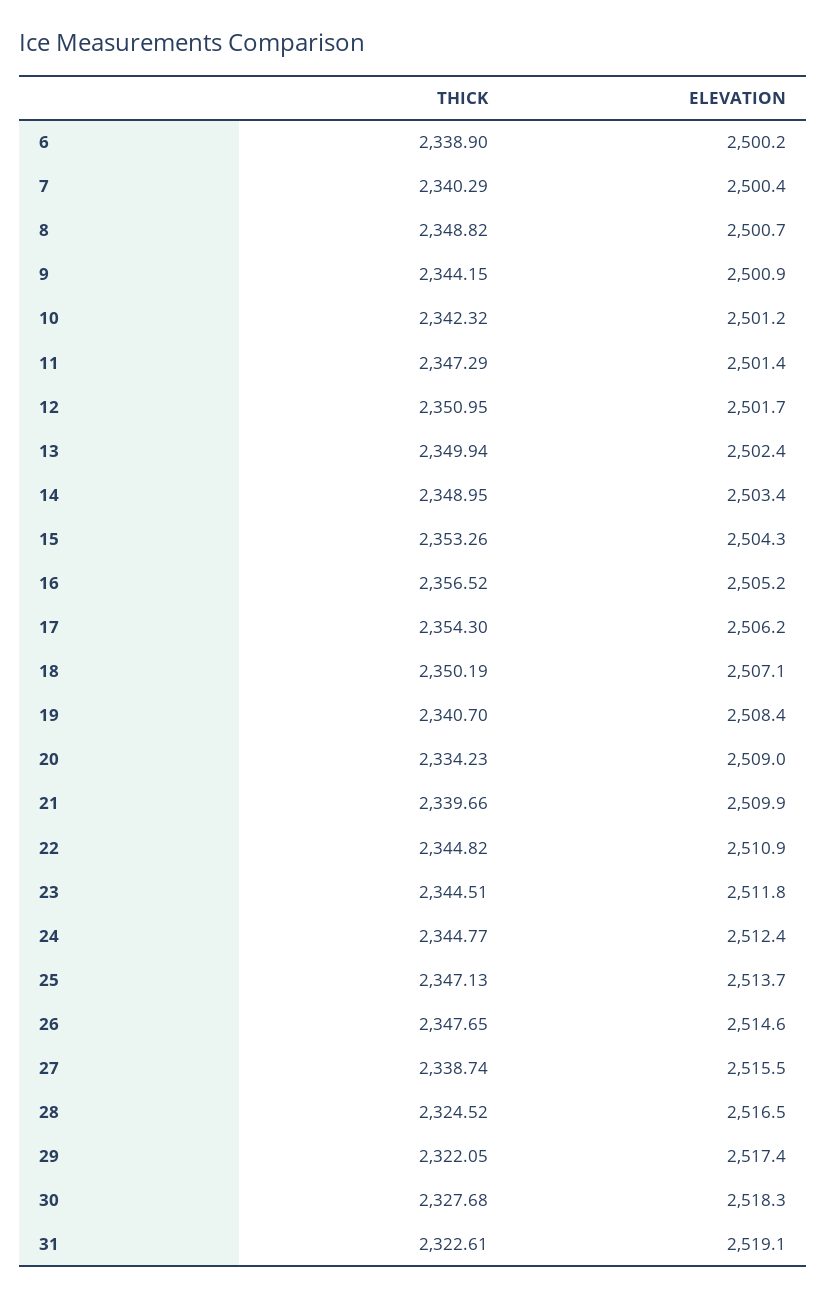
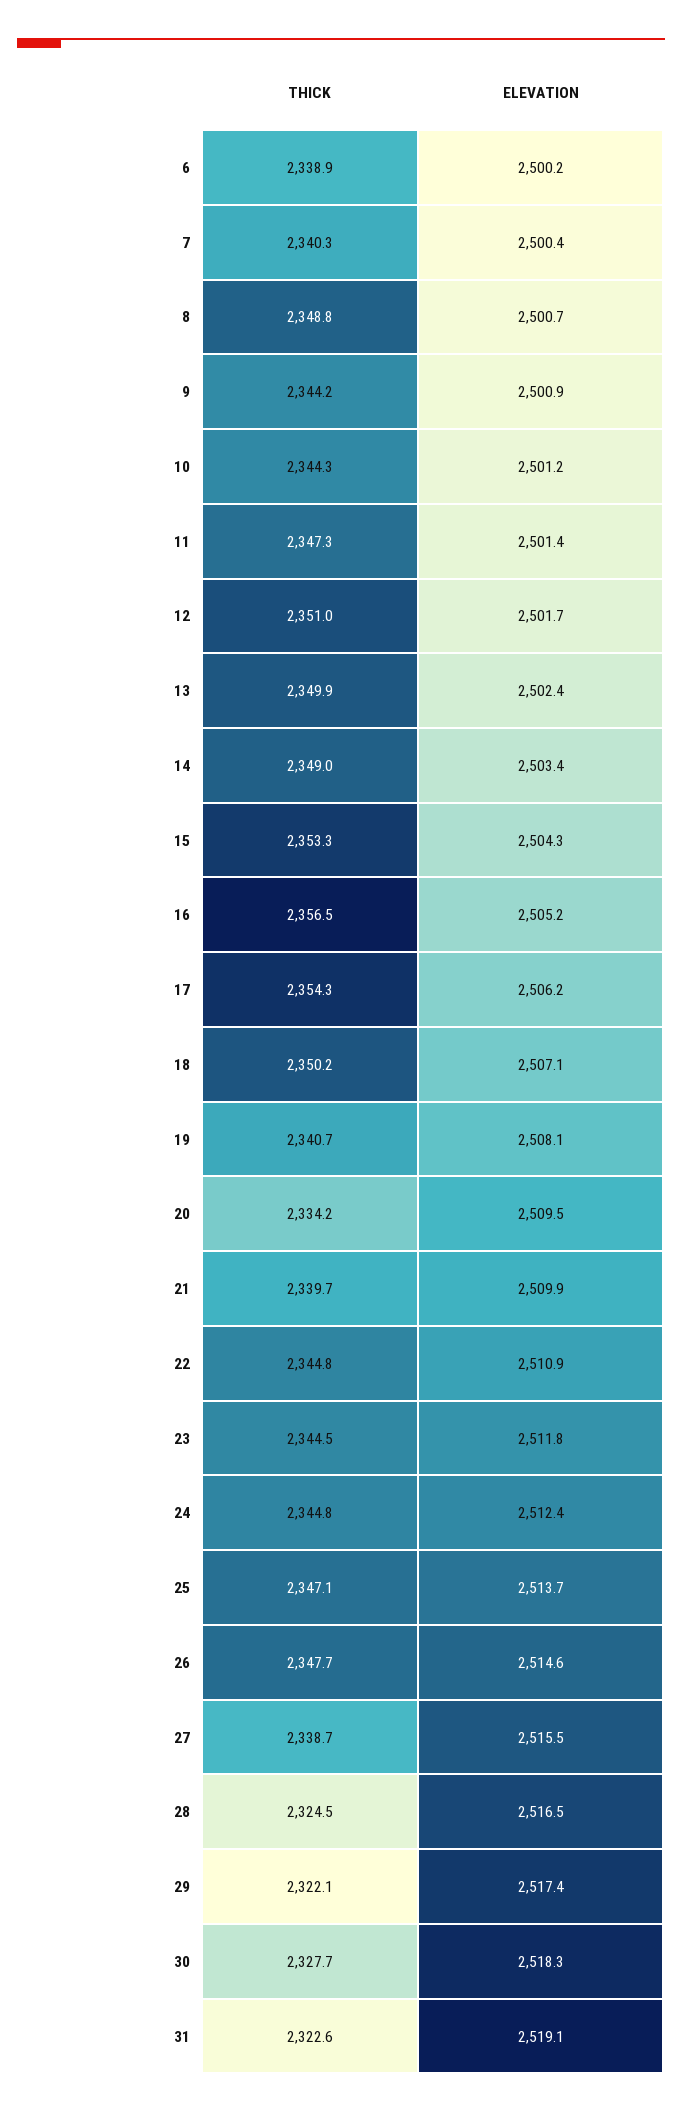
  {
    "THICK": {
      "6": 2338.9,
      "7": 2340.29,
      "8": 2348.82,
      "9": 2344.15,
-     "10": 2342.32,
+     "10": 2344.3,
      "11": 2347.29,
      "12": 2350.95,
      "13": 2349.94,
      "14": 2348.95,
      "15": 2353.26,
      "16": 2356.52,
      "17": 2354.3,
      "18": 2350.19,
      "19": 2340.7,
      "20": 2334.23,
      "21": 2339.66,
      "22": 2344.82,
      "23": 2344.51,
      "24": 2344.77,
      "25": 2347.13,
      "26": 2347.65,
      "27": 2338.74,
      "28": 2324.52,
      "29": 2322.05,
      "30": 2327.68,
      "31": 2322.61
    },
    "ELEVATION": {
      "6": 2500.2,
      "7": 2500.4,
      "8": 2500.7,
      "9": 2500.9,
      "10": 2501.2,
      "11": 2501.4,
      "12": 2501.7,
      "13": 2502.4,
      "14": 2503.4,
      "15": 2504.3,
      "16": 2505.2,
      "17": 2506.2,
      "18": 2507.1,
-     "19": 2508.4,
+     "19": 2508.1,
-     "20": 2509,
+     "20": 2509.5,
      "21": 2509.9,
      "22": 2510.9,
      "23": 2511.8,
      "24": 2512.4,
      "25": 2513.7,
      "26": 2514.6,
      "27": 2515.5,
      "28": 2516.5,
      "29": 2517.4,
      "30": 2518.3,
      "31": 2519.1
    }
  }

